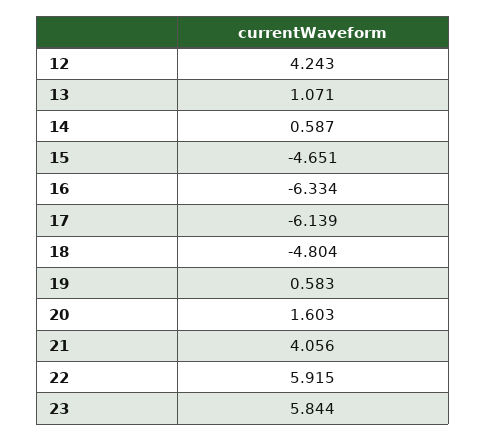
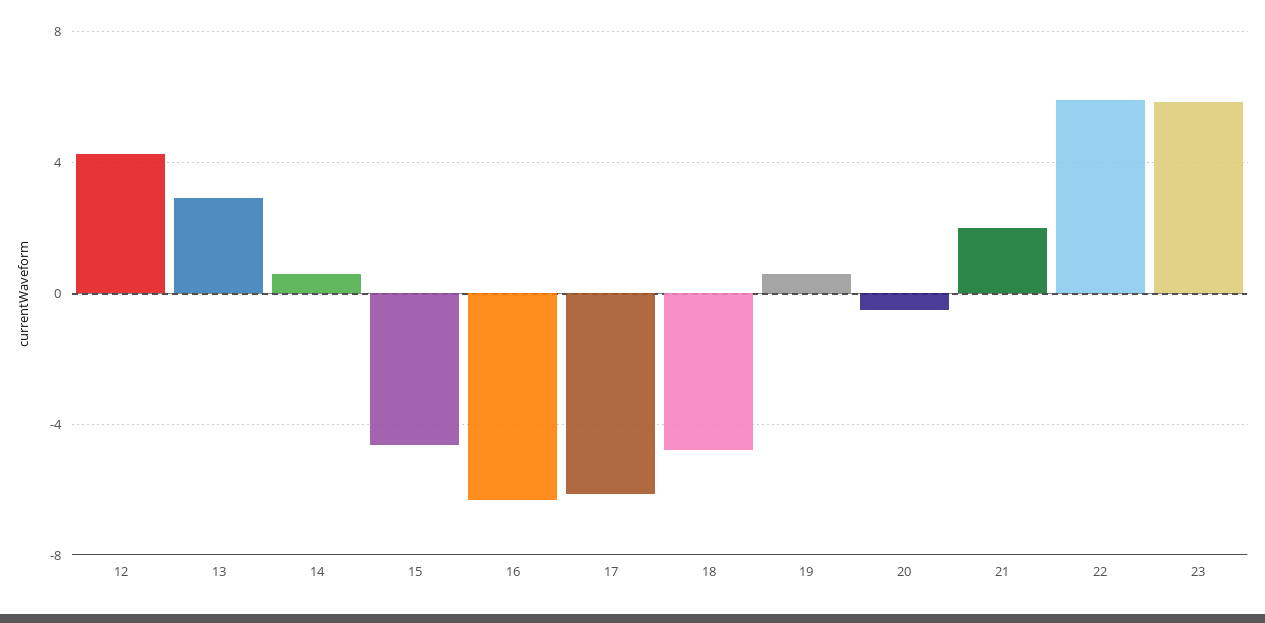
  {
    "12": 4.243,
-   "13": 1.071,
+   "13": 3,
    "14": 0.587,
    "15": -4.651,
    "16": -6.334,
    "17": -6.139,
    "18": -4.804,
    "19": 0.583,
-   "20": 1.603,
+   "20": -0.5,
-   "21": 4.056,
+   "21": 2,
    "22": 5.915,
    "23": 5.844
  }

